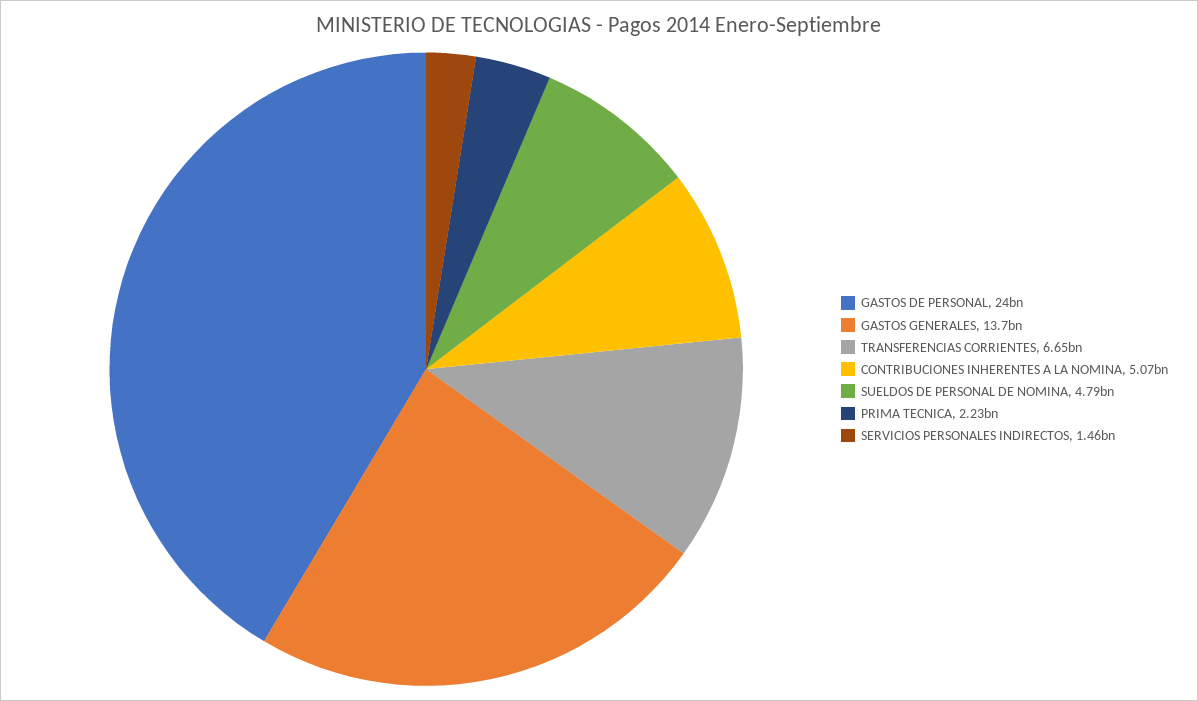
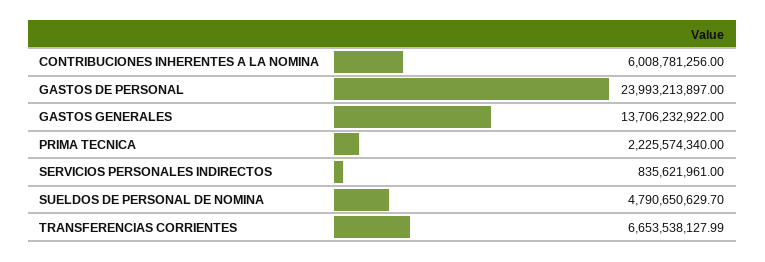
  {
    "GASTOS DE PERSONAL": 23993213897,
    "GASTOS GENERALES": 13706232922,
    "TRANSFERENCIAS CORRIENTES": 6653538127.99,
-   "CONTRIBUCIONES INHERENTES A LA NOMINA": 5070000000,
+   "CONTRIBUCIONES INHERENTES A LA NOMINA": 6008781256,
    "SUELDOS DE PERSONAL DE NOMINA": 4790650629.7,
    "PRIMA TECNICA": 2225574340,
-   "SERVICIOS PERSONALES INDIRECTOS": 1460000000
+   "SERVICIOS PERSONALES INDIRECTOS": 835621961
  }

